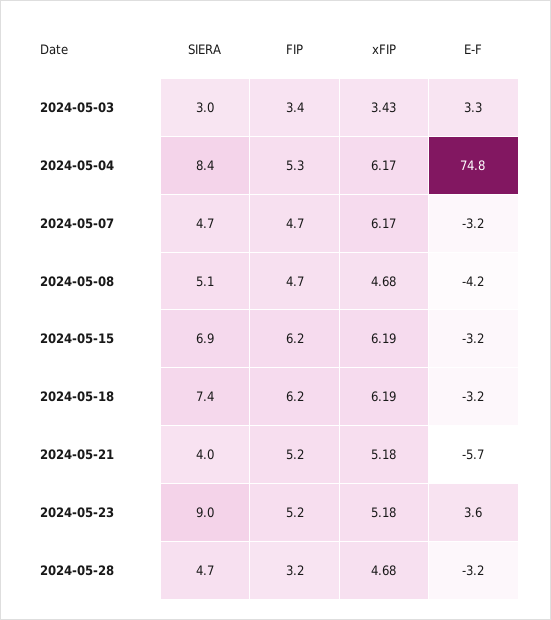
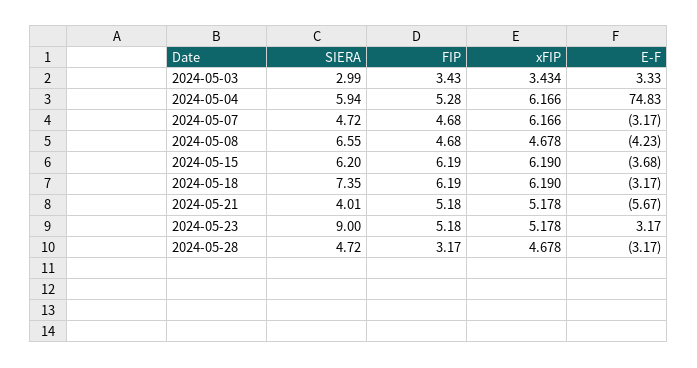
  {
    "SIERA": {
      "2024-05-03": 2.99,
-     "2024-05-04": 8.4,
+     "2024-05-04": 5.94,
      "2024-05-07": 4.72,
-     "2024-05-08": 5.1,
+     "2024-05-08": 6.55,
-     "2024-05-15": 6.9,
+     "2024-05-15": 6.2,
      "2024-05-18": 7.35,
      "2024-05-21": 4.01,
      "2024-05-23": 9,
      "2024-05-28": 4.72
    },
    "FIP": {
      "2024-05-03": 3.43,
      "2024-05-04": 5.28,
      "2024-05-07": 4.68,
      "2024-05-08": 4.68,
      "2024-05-15": 6.19,
      "2024-05-18": 6.19,
      "2024-05-21": 5.18,
      "2024-05-23": 5.18,
      "2024-05-28": 3.17
    },
    "xFIP": {
      "2024-05-03": 3.434,
      "2024-05-04": 6.166,
      "2024-05-07": 6.166,
      "2024-05-08": 4.678,
      "2024-05-15": 6.19,
      "2024-05-18": 6.19,
      "2024-05-21": 5.178,
      "2024-05-23": 5.178,
      "2024-05-28": 4.678
    },
    "E-F": {
      "2024-05-03": 3.33,
      "2024-05-04": 74.83,
      "2024-05-07": -3.17,
      "2024-05-08": -4.23,
-     "2024-05-15": -3.2,
+     "2024-05-15": -3.68,
      "2024-05-18": -3.17,
      "2024-05-21": -5.67,
-     "2024-05-23": 3.6,
+     "2024-05-23": 3.17,
      "2024-05-28": -3.17
    }
  }

